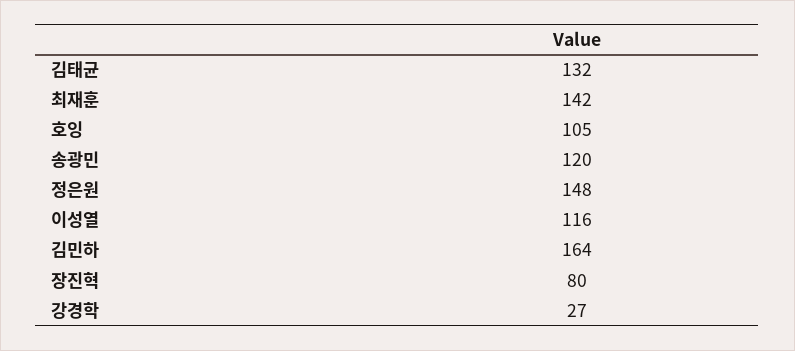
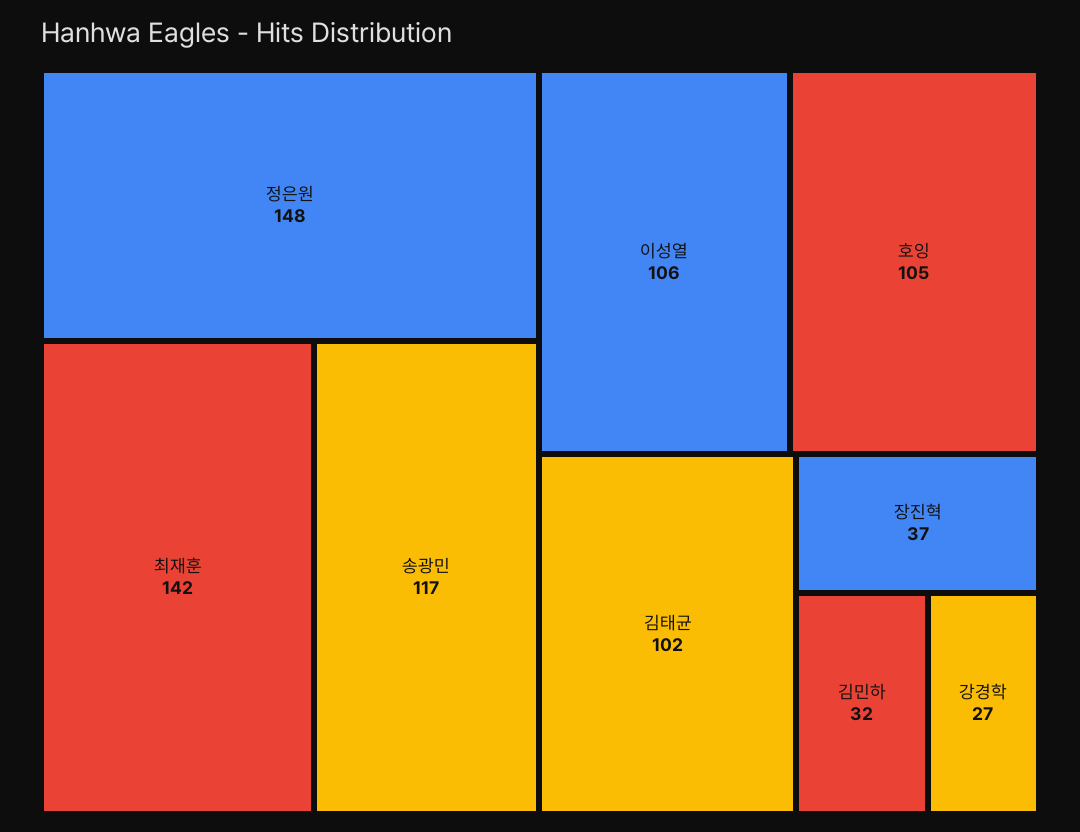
  {
-   "김태균": 132,
+   "김태균": 102,
    "최재훈": 142,
    "호잉": 105,
-   "송광민": 120,
+   "송광민": 117,
    "정은원": 148,
-   "이성열": 116,
+   "이성열": 106,
-   "김민하": 164,
+   "김민하": 32,
-   "장진혁": 80,
+   "장진혁": 37,
    "강경학": 27
  }

